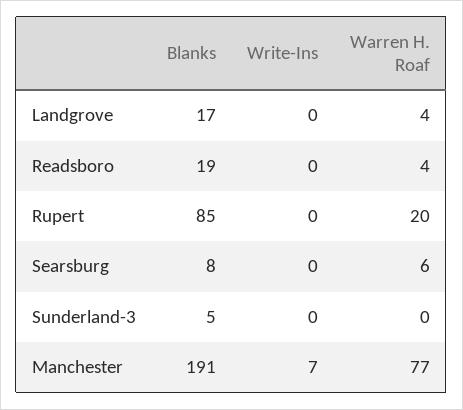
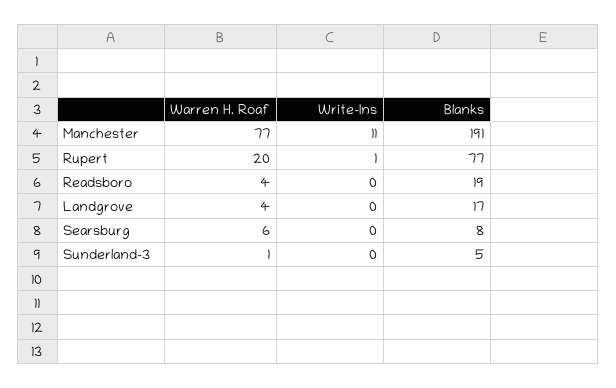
  {
    "Blanks": {
      "Landgrove": 17,
      "Readsboro": 19,
-     "Rupert": 85,
+     "Rupert": 77,
      "Searsburg": 8,
      "Sunderland-3": 5,
      "Manchester": 191
    },
    "Write-Ins": {
      "Landgrove": 0,
      "Readsboro": 0,
-     "Rupert": 0,
+     "Rupert": 1,
      "Searsburg": 0,
      "Sunderland-3": 0,
-     "Manchester": 7
+     "Manchester": 11
    },
    "Warren H. Roaf": {
      "Landgrove": 4,
      "Readsboro": 4,
      "Rupert": 20,
      "Searsburg": 6,
-     "Sunderland-3": 0,
+     "Sunderland-3": 1,
      "Manchester": 77
    }
  }

